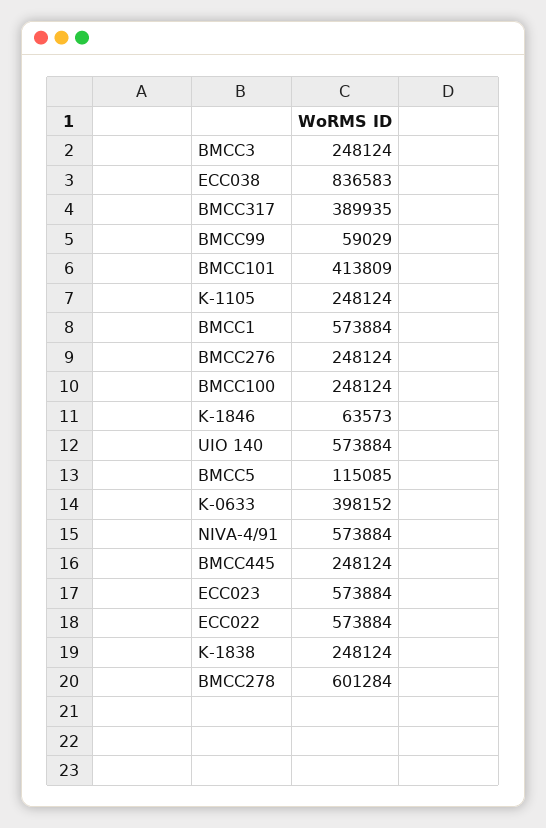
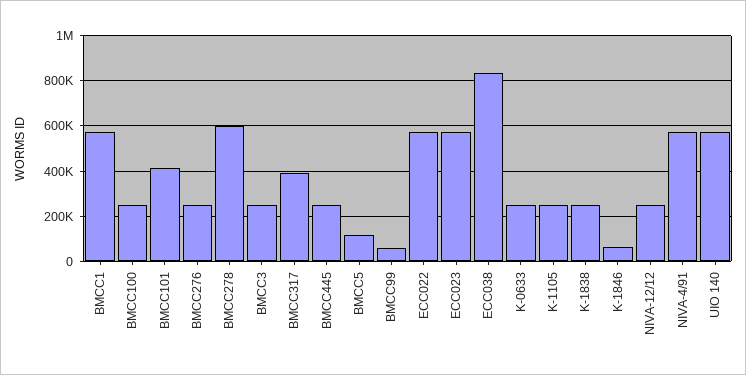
  {
    "BMCC3": 248124,
    "ECC038": 836583,
    "BMCC317": 389935,
    "BMCC99": 59029,
    "BMCC101": 413809,
    "K-1105": 248124,
    "BMCC1": 573884,
    "BMCC276": 248124,
    "BMCC100": 248124,
    "K-1846": 63573,
    "UIO 140": 573884,
    "BMCC5": 115085,
-   "K-0633": 398152,
+   "K-0633": 250000,
    "NIVA-4/91": 573884,
    "BMCC445": 248124,
    "ECC023": 573884,
    "ECC022": 573884,
    "K-1838": 248124,
-   "BMCC278": 601284
+   "BMCC278": 601284,
+   "NIVA-12/12": 250000
  }

